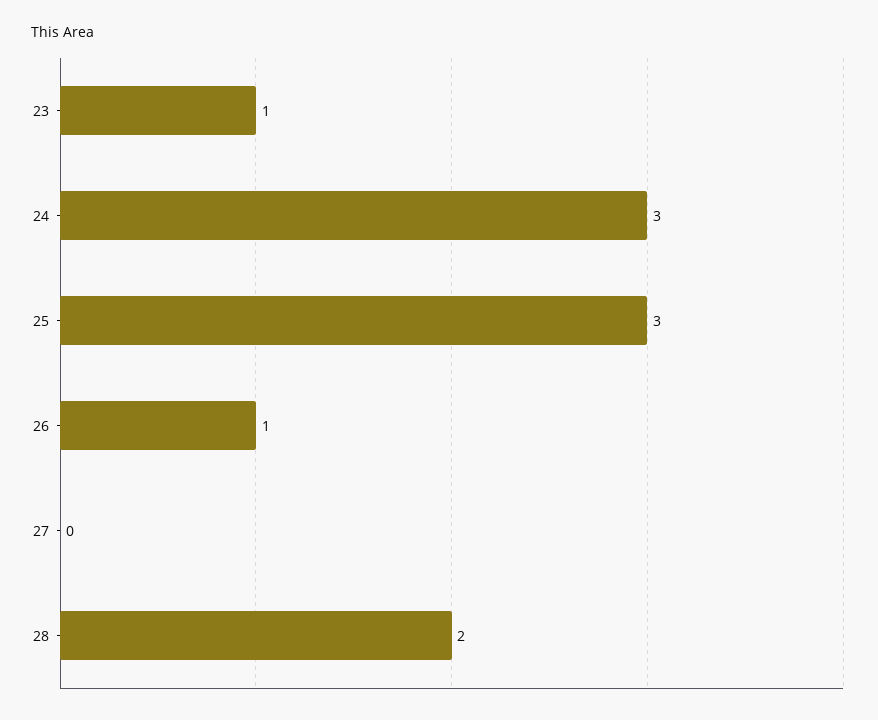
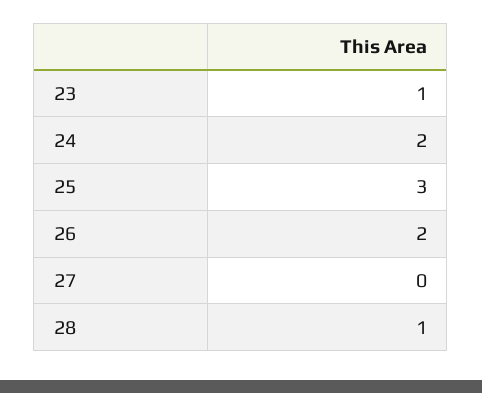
  {
    "23": 1,
-   "24": 3,
+   "24": 2,
    "25": 3,
-   "26": 1,
+   "26": 2,
    "27": 0,
-   "28": 2
+   "28": 1
  }

